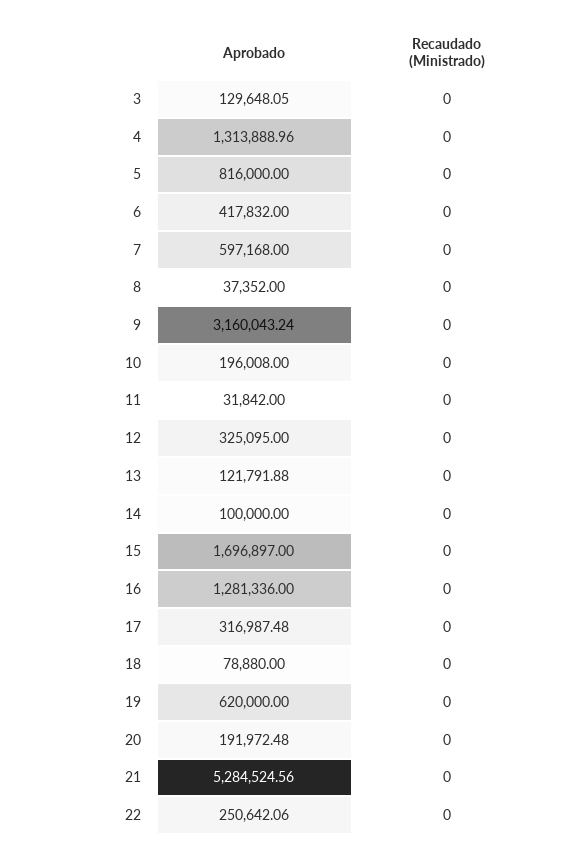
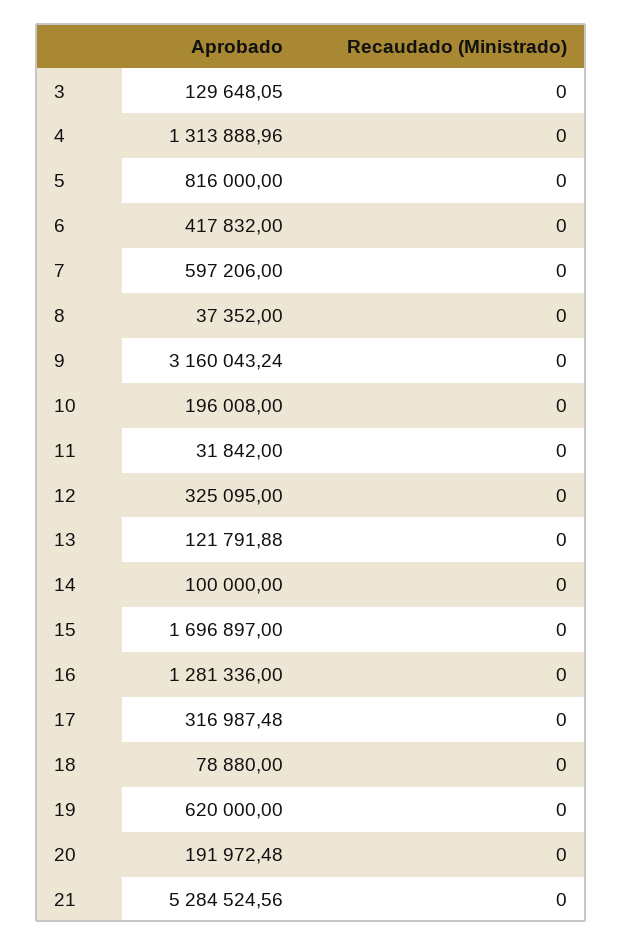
  {
    "Aprobado": {
      "3": 129648.05,
      "4": 1313888.96,
      "5": 816000,
      "6": 417832,
-     "7": 597168,
+     "7": 597206,
      "8": 37352,
      "9": 3160043.24,
      "10": 196008,
      "11": 31842,
      "12": 325095,
      "13": 121791.88,
      "14": 100000,
      "15": 1696897,
      "16": 1281336,
      "17": 316987.48,
      "18": 78880,
      "19": 620000,
      "20": 191972.48,
-     "21": 5284524.56,
+     "21": 5284524.56
-     "22": 250642.06
    },
    "Recaudado (Ministrado)": {
      "3": 0,
      "4": 0,
      "5": 0,
      "6": 0,
      "7": 0,
      "8": 0,
      "9": 0,
      "10": 0,
      "11": 0,
      "12": 0,
      "13": 0,
      "14": 0,
      "15": 0,
      "16": 0,
      "17": 0,
      "18": 0,
      "19": 0,
      "20": 0,
-     "21": 0,
+     "21": 0
-     "22": 0
    }
  }

